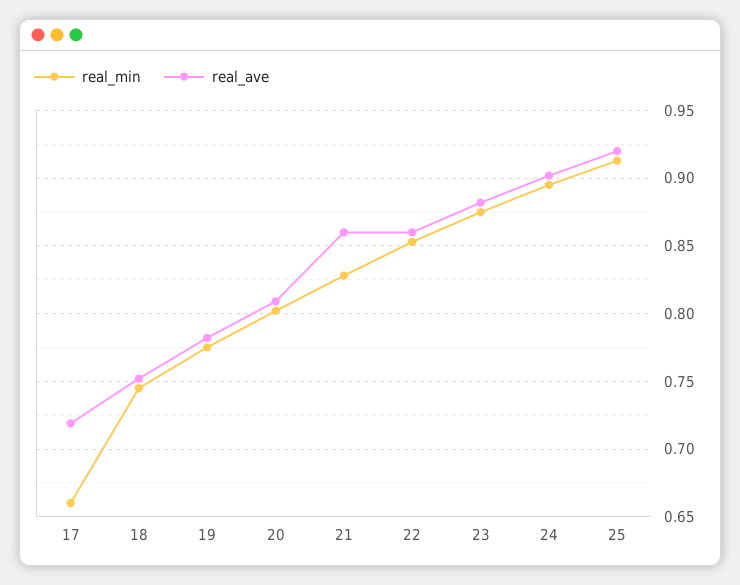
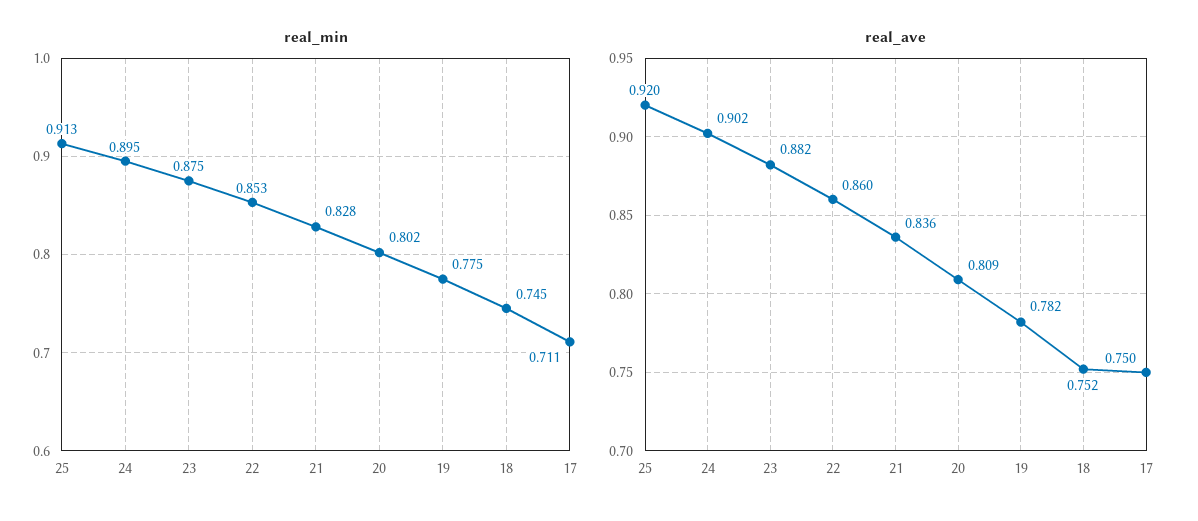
  {
    "real_min": {
-     "17": 0.66,
+     "17": 0.711,
      "18": 0.745,
      "19": 0.775,
      "20": 0.802,
      "21": 0.828,
      "22": 0.853,
      "23": 0.875,
      "24": 0.895,
      "25": 0.913
    },
    "real_ave": {
-     "17": 0.72,
+     "17": 0.75,
      "18": 0.752,
      "19": 0.782,
      "20": 0.809,
-     "21": 0.86,
+     "21": 0.836,
      "22": 0.86,
      "23": 0.882,
      "24": 0.902,
      "25": 0.92
    }
  }

